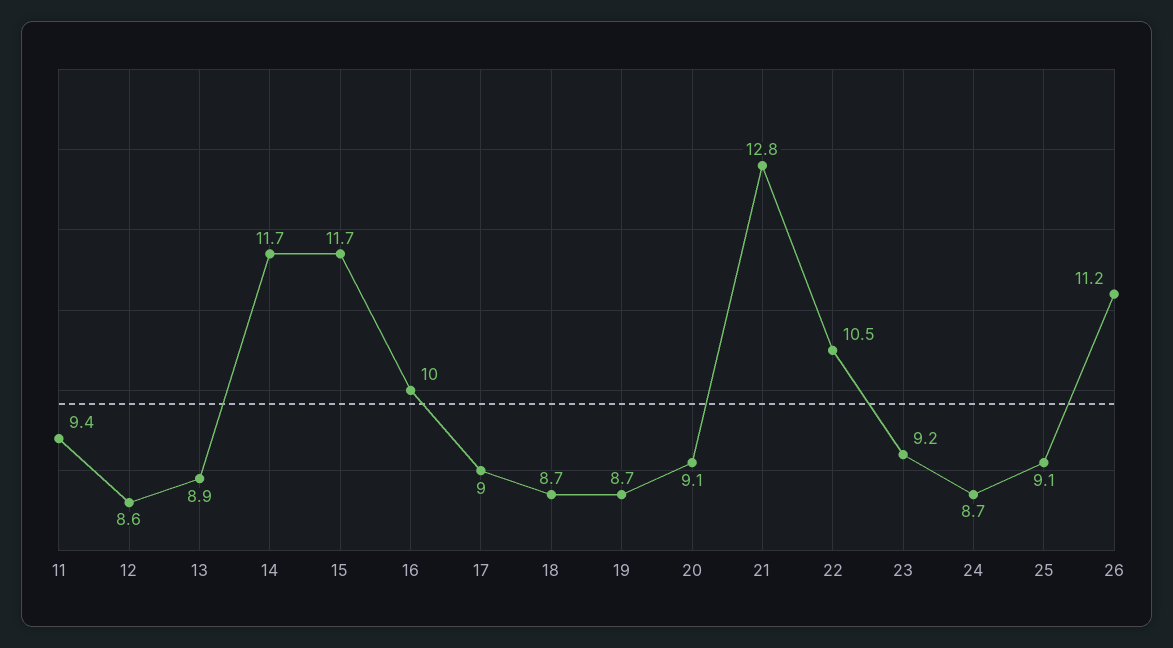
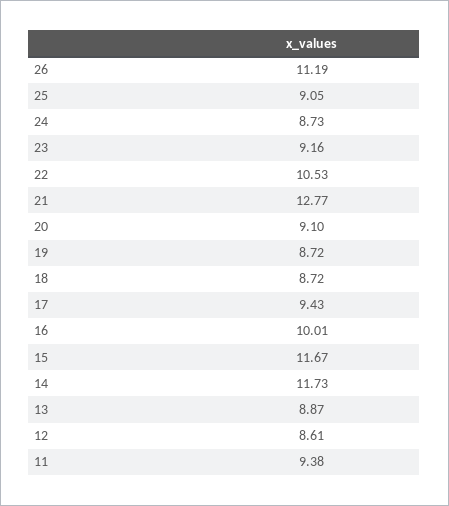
  {
    "11": 9.38,
    "12": 8.61,
    "13": 8.87,
    "14": 11.73,
    "15": 11.67,
    "16": 10.01,
-   "17": 9,
+   "17": 9.43,
    "18": 8.72,
    "19": 8.72,
    "20": 9.1,
    "21": 12.77,
    "22": 10.53,
    "23": 9.16,
    "24": 8.73,
    "25": 9.05,
    "26": 11.19
  }

